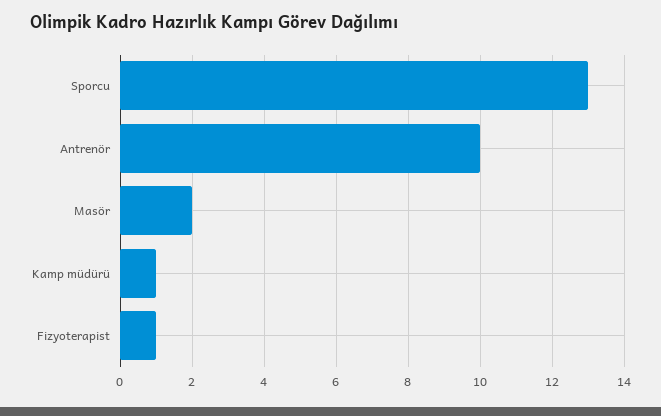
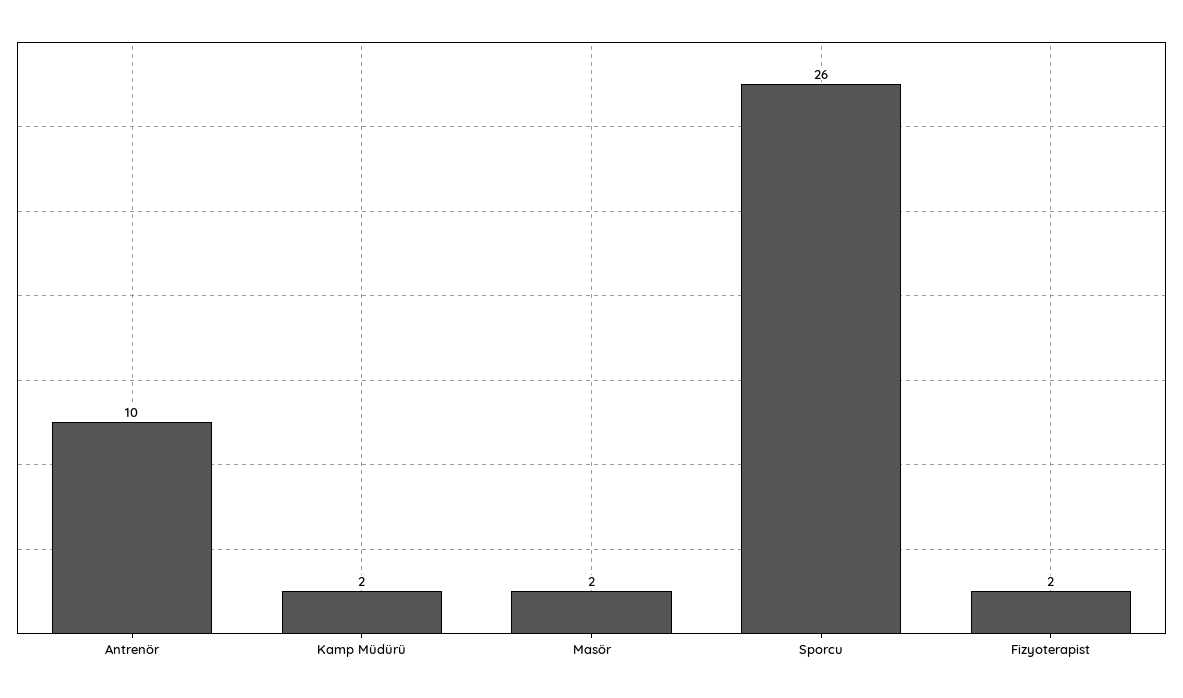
  {
-   "Sporcu": 13,
+   "Sporcu": 26,
    "Antrenör": 10,
    "Masör": 2,
-   "Kamp müdürü": 1,
+   "Kamp müdürü": 2,
-   "Fizyoterapist": 1
+   "Fizyoterapist": 2
  }

